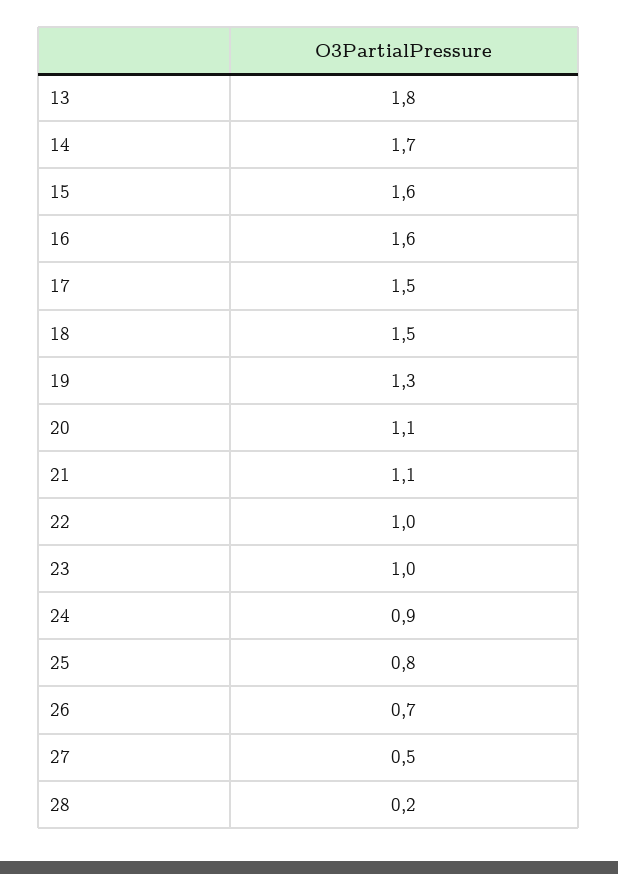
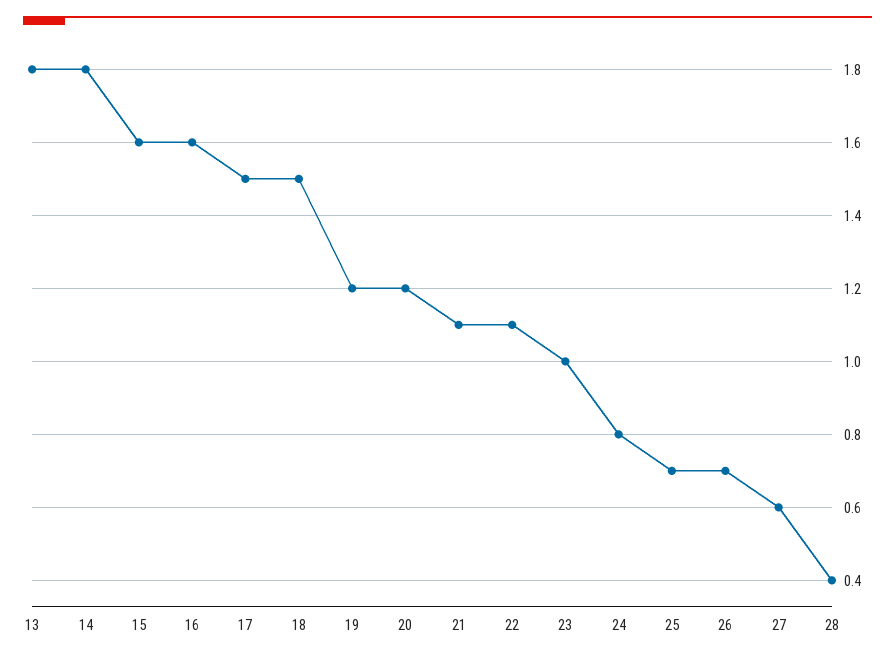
  {
    "13": 1.8,
-   "14": 1.7,
+   "14": 1.8,
    "15": 1.6,
    "16": 1.6,
    "17": 1.5,
    "18": 1.5,
-   "19": 1.3,
+   "19": 1.2,
-   "20": 1.1,
+   "20": 1.2,
    "21": 1.1,
-   "22": 1,
+   "22": 1.1,
    "23": 1,
-   "24": 0.9,
+   "24": 0.8,
-   "25": 0.8,
+   "25": 0.7,
    "26": 0.7,
-   "27": 0.5,
+   "27": 0.6,
-   "28": 0.2
+   "28": 0.4
  }

